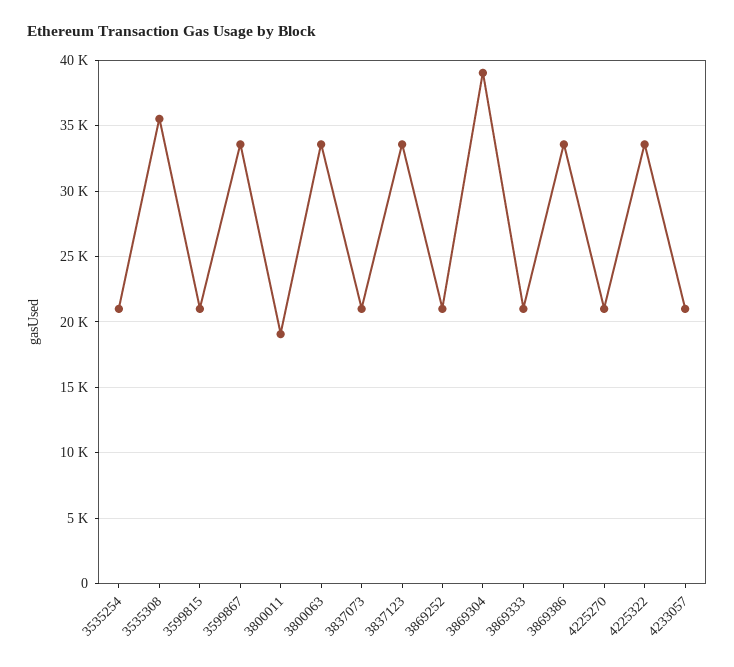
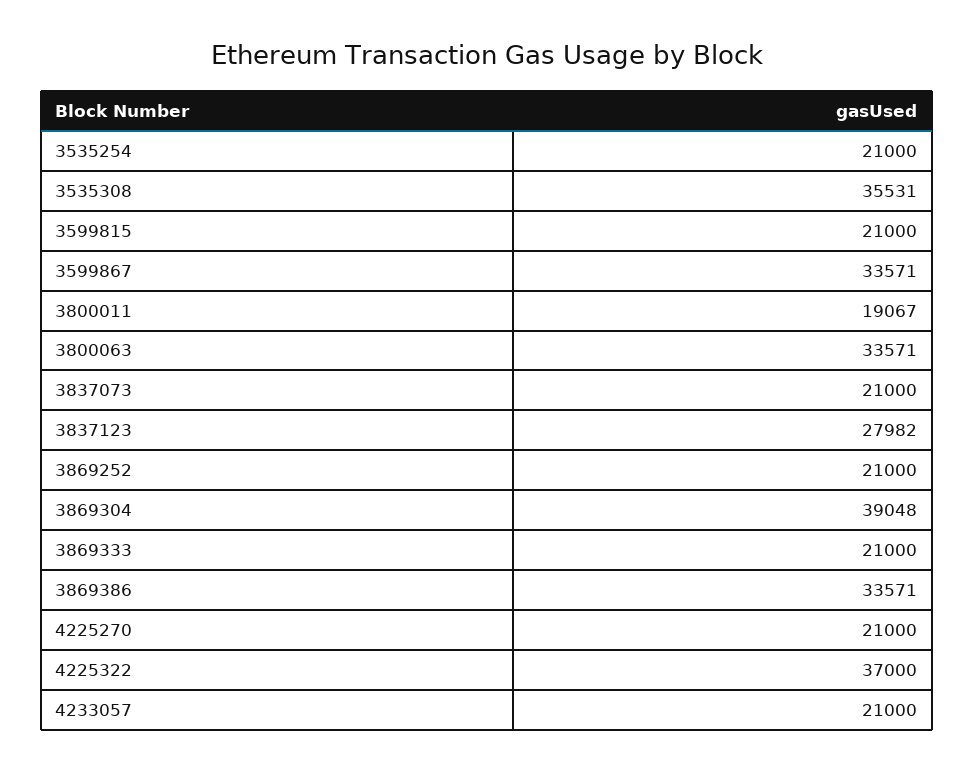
  {
    "3535254": 21000,
    "3535308": 35531,
    "3599815": 21000,
    "3599867": 33571,
    "3800011": 19067,
    "3800063": 33571,
    "3837073": 21000,
-   "3837123": 33500,
+   "3837123": 27982,
    "3869252": 21000,
    "3869304": 39048,
    "3869333": 21000,
    "3869386": 33571,
    "4225270": 21000,
-   "4225322": 33500,
+   "4225322": 37000,
    "4233057": 21000
  }

